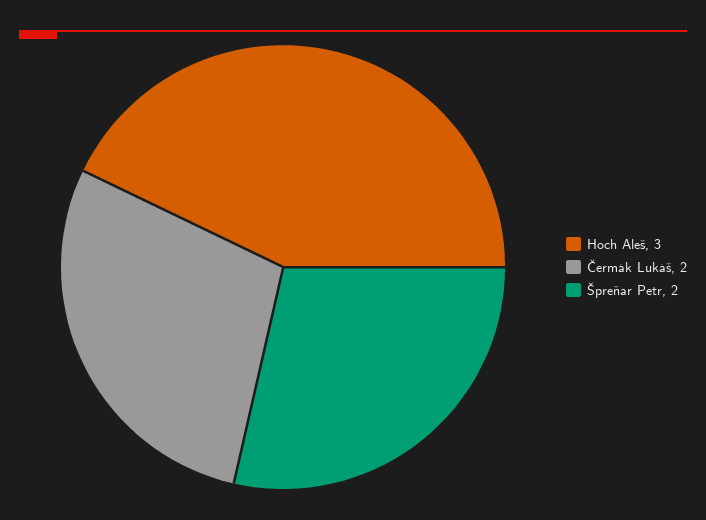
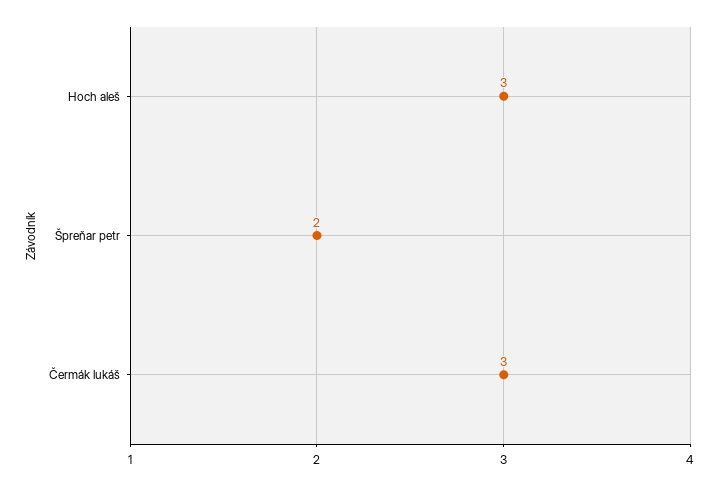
  {
    "Hoch Aleš": 3,
-   "Čermák Lukáš": 2,
+   "Čermák Lukáš": 3,
    "Špreňar Petr": 2
  }

